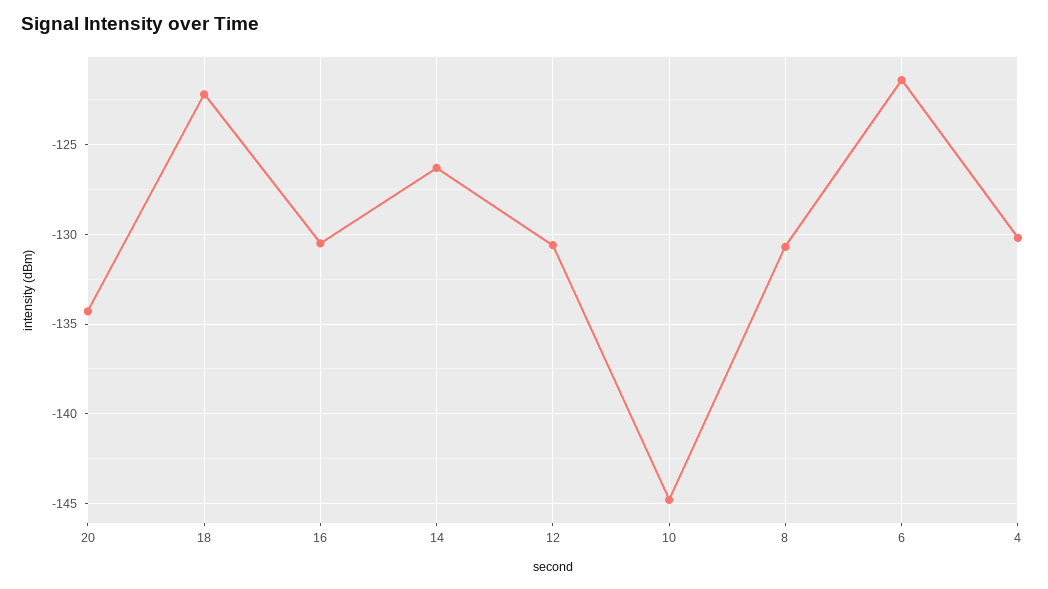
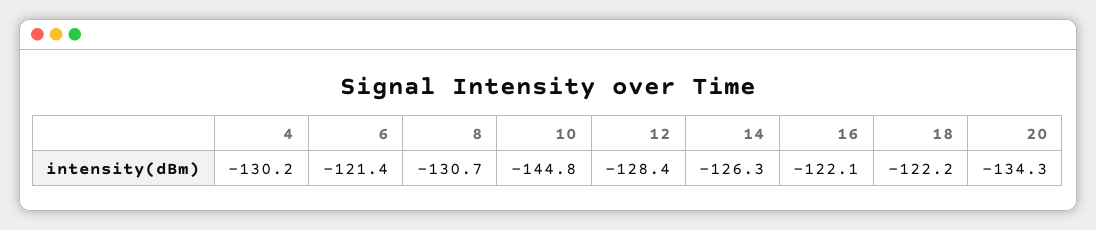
  {
    "20": -134.3,
    "18": -122.2,
-   "16": -130.5,
+   "16": -122.1,
    "14": -126.3,
-   "12": -130.5,
+   "12": -128.4,
    "10": -144.8,
    "8": -130.7,
    "6": -121.4,
    "4": -130.2
  }

